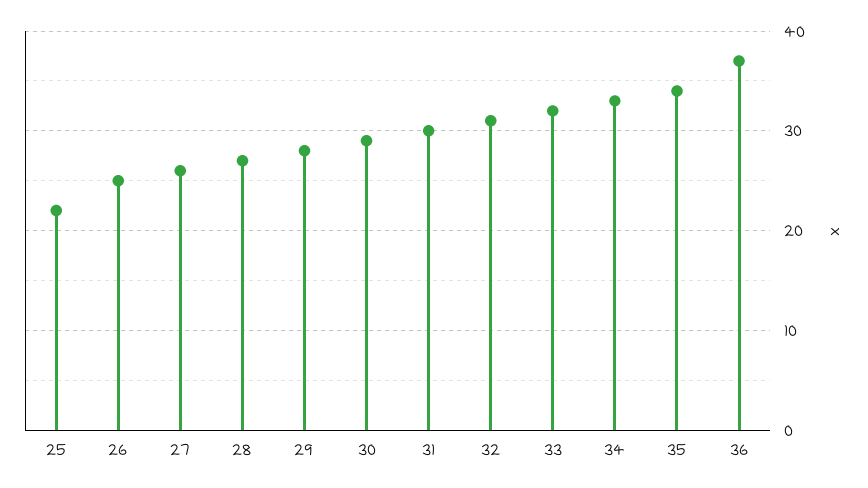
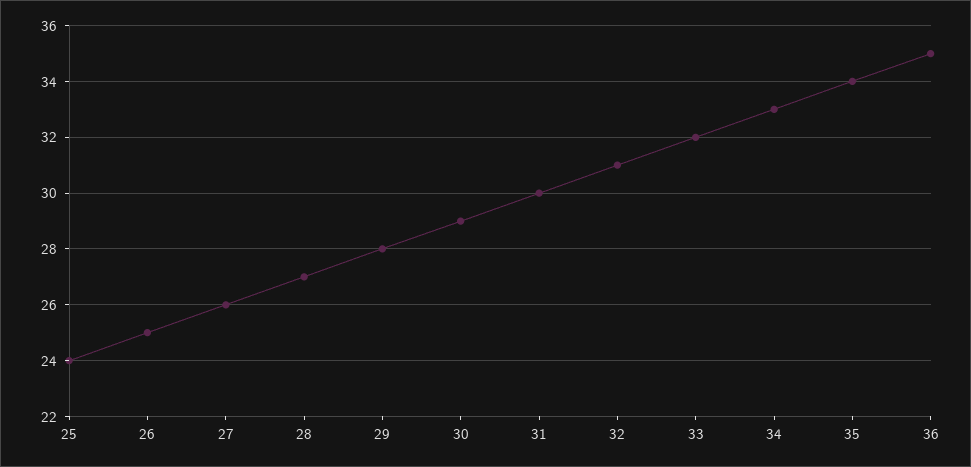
  {
-   "25": 22,
+   "25": 24,
    "26": 25,
    "27": 26,
    "28": 27,
    "29": 28,
    "30": 29,
    "31": 30,
    "32": 31,
    "33": 32,
    "34": 33,
    "35": 34,
-   "36": 37
+   "36": 35
  }

